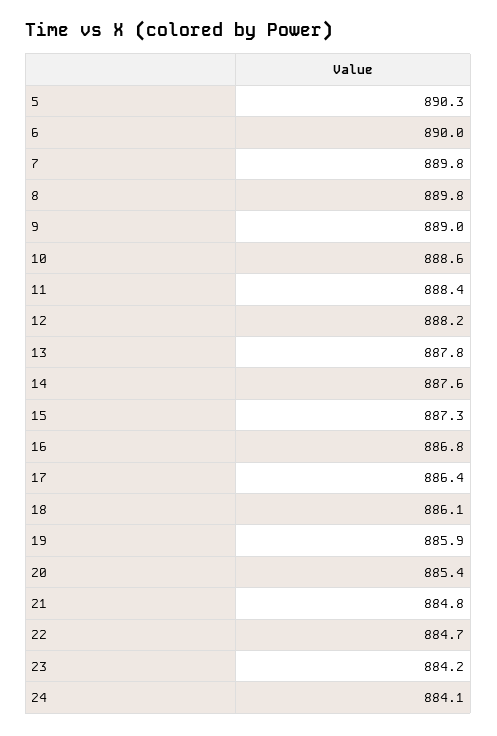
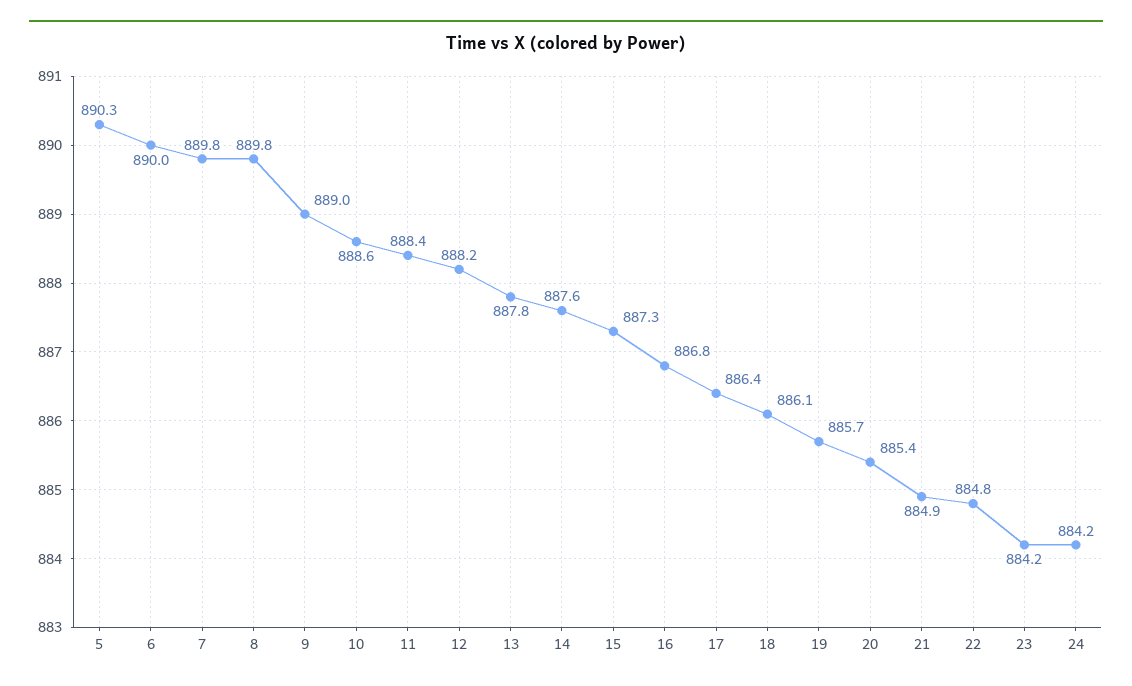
  {
    "5": 890.3,
    "6": 890,
    "7": 889.8,
    "8": 889.8,
    "9": 889,
    "10": 888.6,
    "11": 888.4,
    "12": 888.2,
    "13": 887.8,
    "14": 887.6,
    "15": 887.3,
    "16": 886.8,
    "17": 886.4,
    "18": 886.1,
-   "19": 885.9,
+   "19": 885.7,
    "20": 885.4,
-   "21": 884.8,
+   "21": 884.9,
-   "22": 884.7,
+   "22": 884.8,
    "23": 884.2,
-   "24": 884.1
+   "24": 884.2
  }

